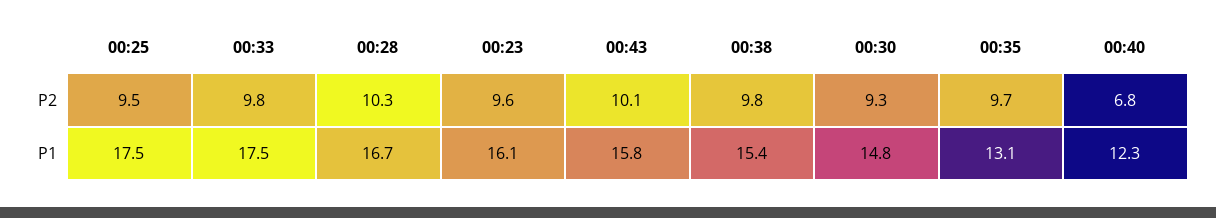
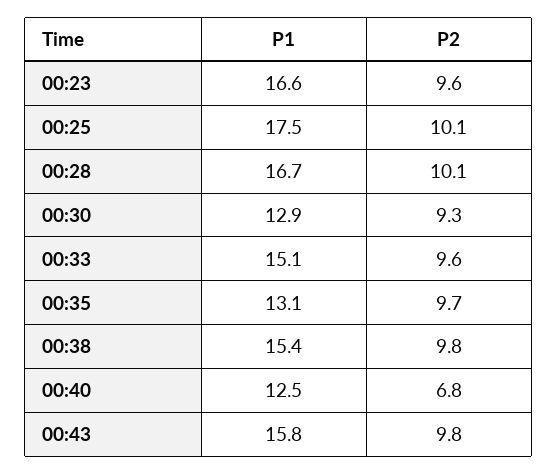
  {
    "00:25": {
-     "P2": 9.5,
+     "P2": 10.1,
      "P1": 17.5
    },
    "00:33": {
-     "P2": 9.8,
+     "P2": 9.6,
-     "P1": 17.5
+     "P1": 15.1
    },
    "00:28": {
-     "P2": 10.3,
+     "P2": 10.1,
      "P1": 16.7
    },
    "00:23": {
      "P2": 9.6,
-     "P1": 16.1
+     "P1": 16.6
    },
    "00:43": {
-     "P2": 10.1,
+     "P2": 9.8,
      "P1": 15.8
    },
    "00:38": {
      "P2": 9.8,
      "P1": 15.4
    },
    "00:30": {
      "P2": 9.3,
-     "P1": 14.8
+     "P1": 12.9
    },
    "00:35": {
      "P2": 9.7,
      "P1": 13.1
    },
    "00:40": {
      "P2": 6.8,
-     "P1": 12.3
+     "P1": 12.5
    }
  }

